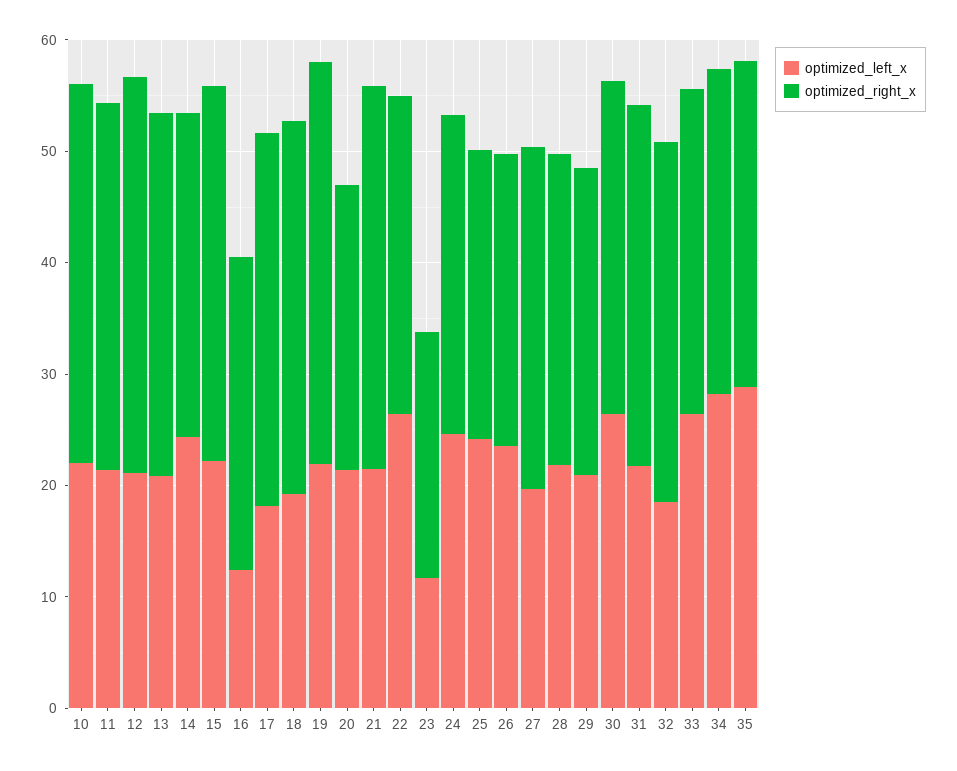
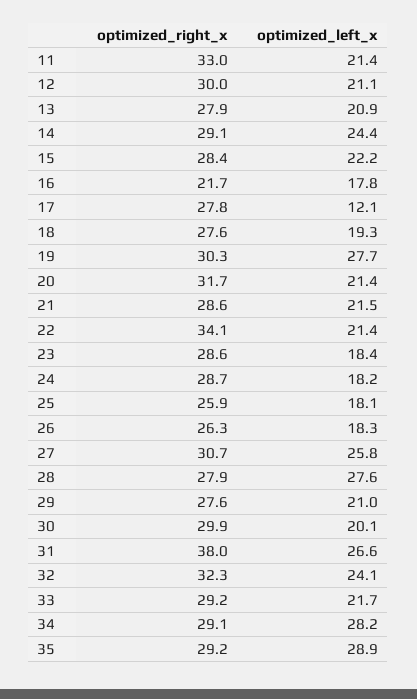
  {
    "optimized_left_x": {
-     "10": 22,
      "11": 21.4,
      "12": 21.1,
      "13": 20.9,
      "14": 24.4,
      "15": 22.2,
-     "16": 12,
+     "16": 17.8,
-     "17": 18,
+     "17": 12.1,
      "18": 19.3,
-     "19": 22,
+     "19": 27.7,
      "20": 21.4,
      "21": 21.5,
-     "22": 26,
+     "22": 21.4,
-     "23": 12,
+     "23": 18.4,
-     "24": 24,
+     "24": 18.2,
-     "25": 24,
+     "25": 18.1,
-     "26": 24,
+     "26": 18.3,
-     "27": 20,
+     "27": 25.8,
-     "28": 22,
+     "28": 27.6,
      "29": 21,
-     "30": 26,
+     "30": 20.1,
-     "31": 22,
+     "31": 26.6,
-     "32": 18,
+     "32": 24.1,
-     "33": 26,
+     "33": 21.7,
      "34": 28.2,
      "35": 28.9
    },
    "optimized_right_x": {
-     "10": 34,
      "11": 33,
-     "12": 36,
+     "12": 30,
-     "13": 32,
+     "13": 27.9,
      "14": 29.1,
-     "15": 34,
+     "15": 28.4,
-     "16": 28,
+     "16": 21.7,
-     "17": 34,
+     "17": 27.8,
-     "18": 34,
+     "18": 27.6,
-     "19": 36,
+     "19": 30.3,
-     "20": 26,
+     "20": 31.7,
-     "21": 34,
+     "21": 28.6,
-     "22": 28,
+     "22": 34.1,
-     "23": 22,
+     "23": 28.6,
      "24": 28.7,
      "25": 25.9,
      "26": 26.3,
      "27": 30.7,
      "28": 27.9,
      "29": 27.6,
      "30": 29.9,
-     "31": 32,
+     "31": 38,
      "32": 32.3,
      "33": 29.2,
      "34": 29.1,
      "35": 29.2
    }
  }

